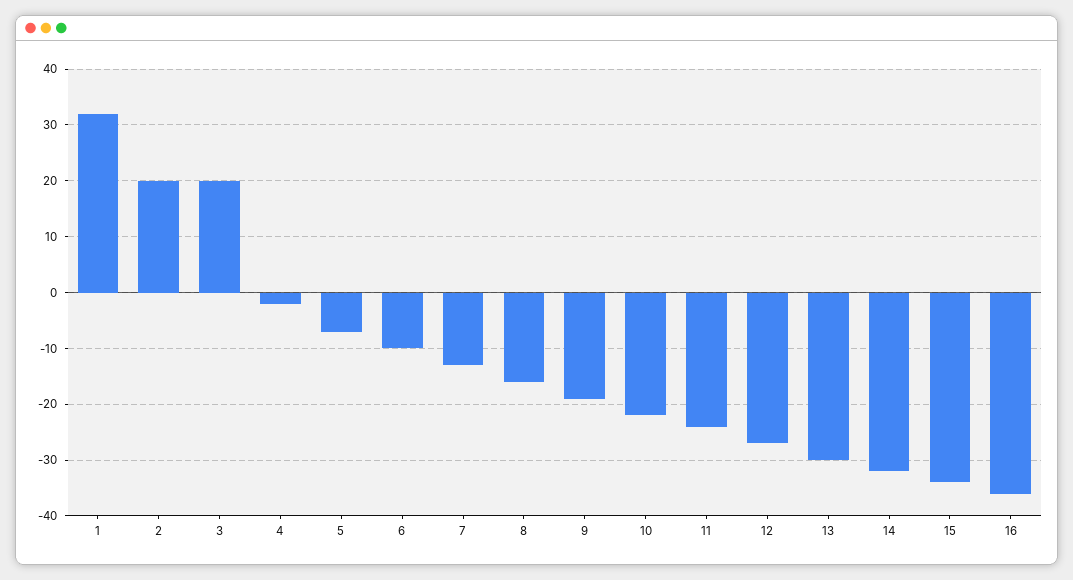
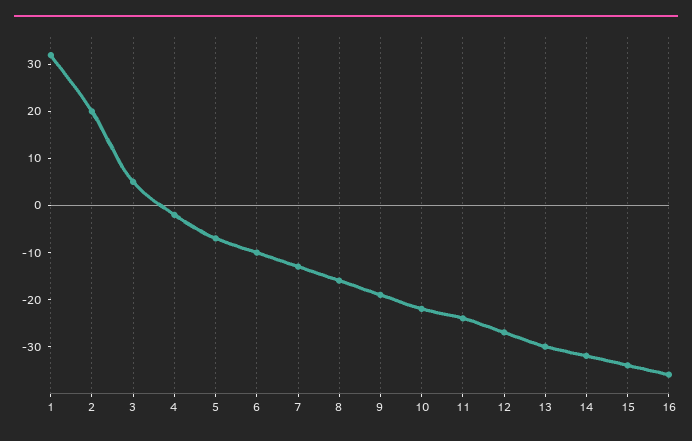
  {
    "1": 30,
    "2": 20,
-   "3": 20,
+   "3": 5,
    "4": 0,
    "5": -5,
    "6": -10,
    "7": -15,
    "8": -15,
    "9": -20,
    "10": -20,
    "11": -25,
    "12": -25,
    "13": -30,
    "14": -30,
    "15": -35,
    "16": -35
  }

